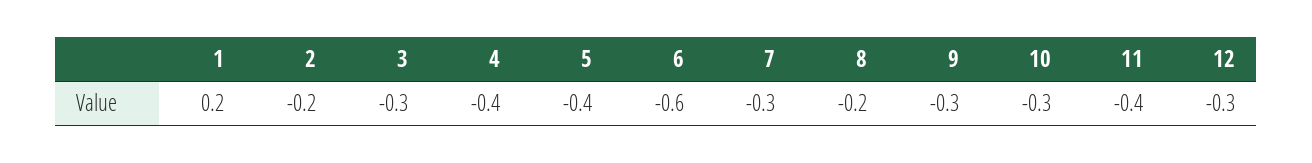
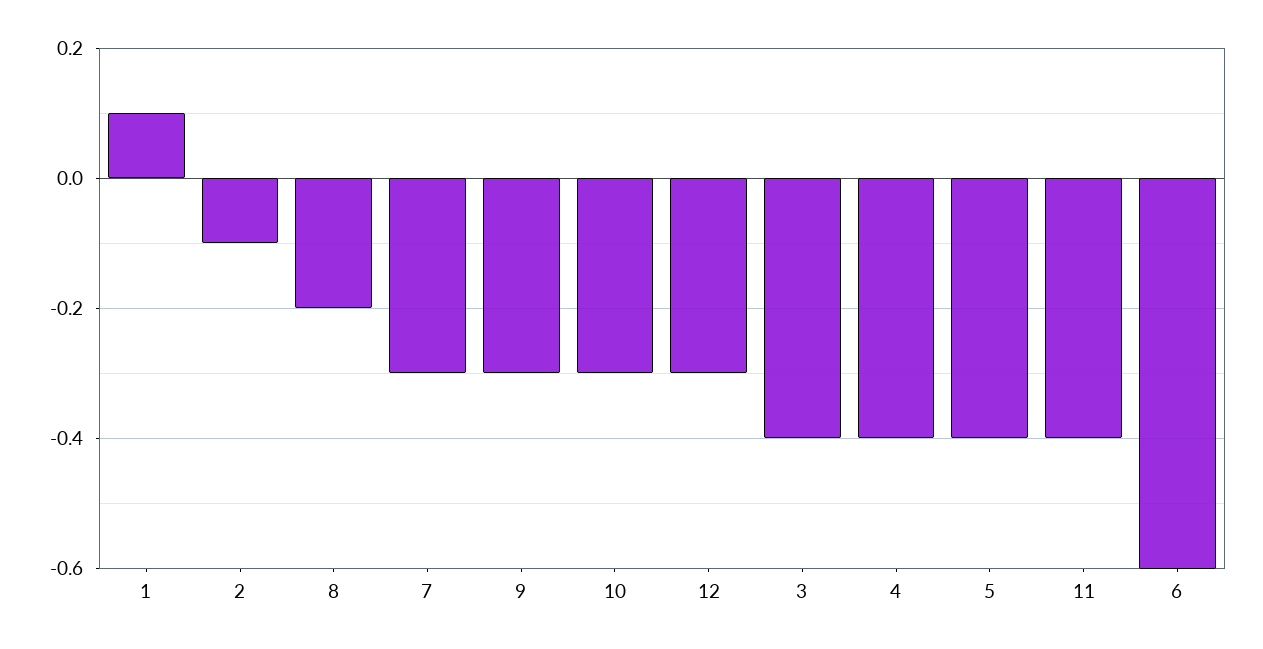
  {
-   "1": 0.2,
+   "1": 0.1,
-   "2": -0.2,
+   "2": -0.1,
-   "3": -0.3,
+   "3": -0.4,
    "4": -0.4,
    "5": -0.4,
    "6": -0.6,
    "7": -0.3,
    "8": -0.2,
    "9": -0.3,
    "10": -0.3,
    "11": -0.4,
    "12": -0.3
  }

